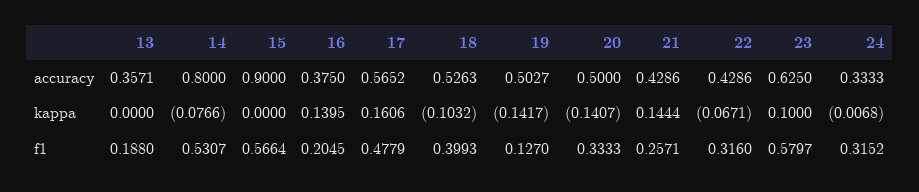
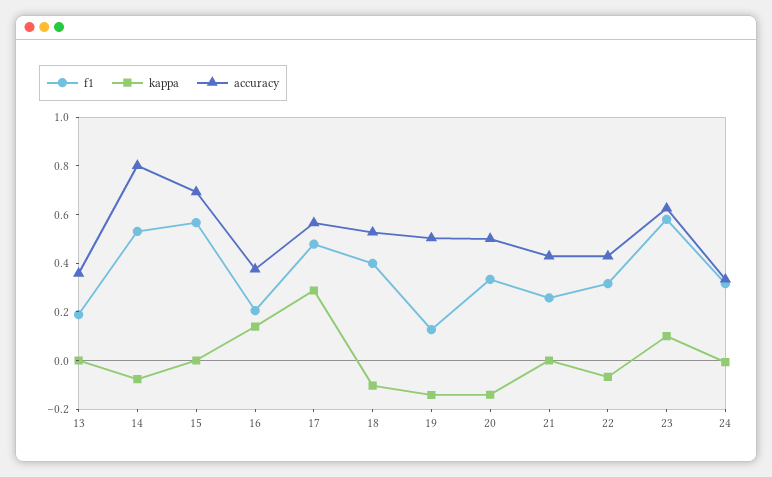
  {
    "accuracy": {
      "13": 0.3571,
      "14": 0.8,
-     "15": 0.9,
+     "15": 0.7,
      "16": 0.375,
      "17": 0.5652,
      "18": 0.5263,
      "19": 0.5027,
      "20": 0.5,
      "21": 0.4286,
      "22": 0.4286,
      "23": 0.625,
      "24": 0.3333
    },
    "kappa": {
      "13": 0,
      "14": -0.0766,
      "15": 0,
      "16": 0.1395,
-     "17": 0.1606,
+     "17": 0.3,
      "18": -0.1032,
      "19": -0.1417,
      "20": -0.1407,
-     "21": 0.1444,
+     "21": 0,
      "22": -0.0671,
      "23": 0.1,
      "24": -0.0068
    },
    "f1": {
      "13": 0.188,
      "14": 0.5307,
      "15": 0.5664,
      "16": 0.2045,
      "17": 0.4779,
      "18": 0.3993,
      "19": 0.127,
      "20": 0.3333,
      "21": 0.2571,
      "22": 0.316,
      "23": 0.5797,
      "24": 0.3152
    }
  }

